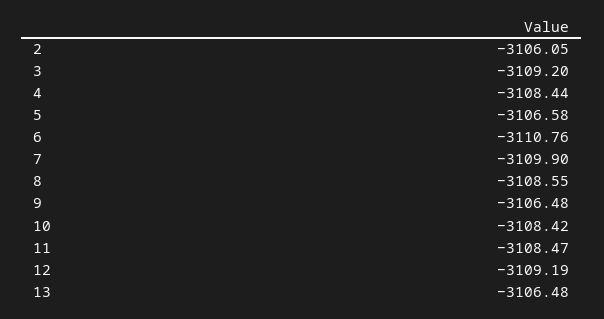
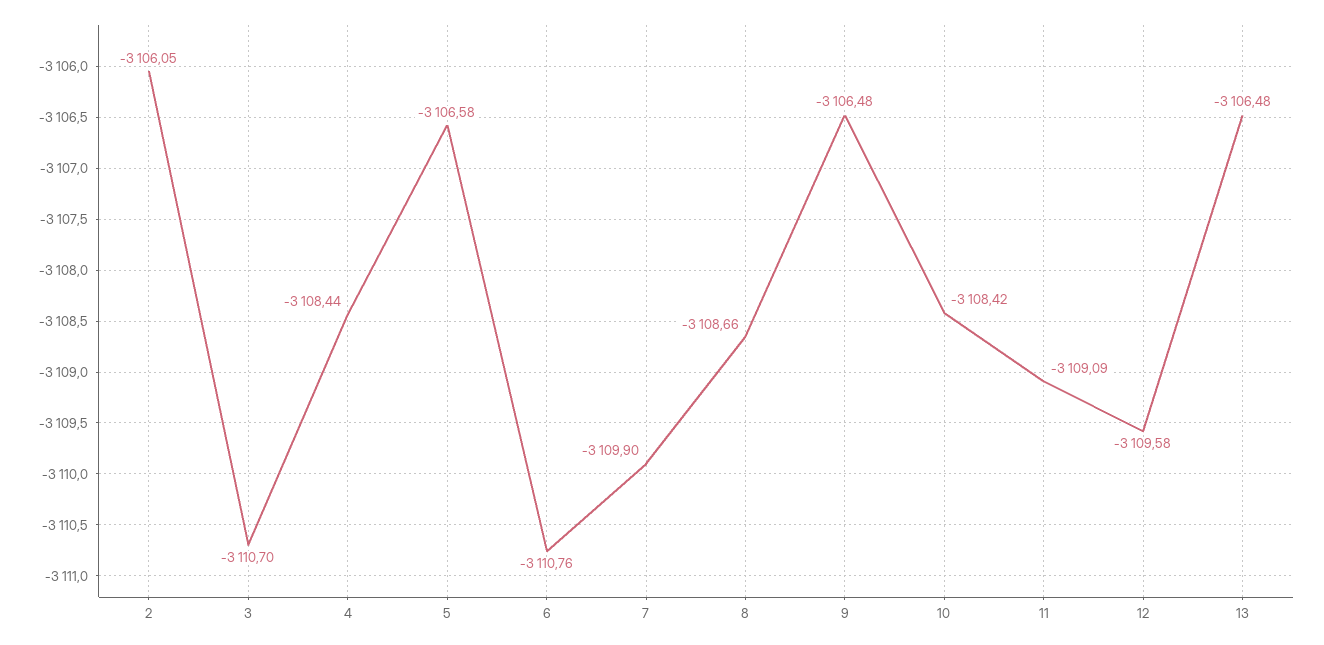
  {
    "2": -3106.05,
-   "3": -3109.2,
+   "3": -3110.7,
    "4": -3108.44,
    "5": -3106.58,
    "6": -3110.76,
    "7": -3109.9,
-   "8": -3108.55,
+   "8": -3108.66,
    "9": -3106.48,
    "10": -3108.42,
-   "11": -3108.47,
+   "11": -3109.09,
-   "12": -3109.19,
+   "12": -3109.58,
    "13": -3106.48
  }

